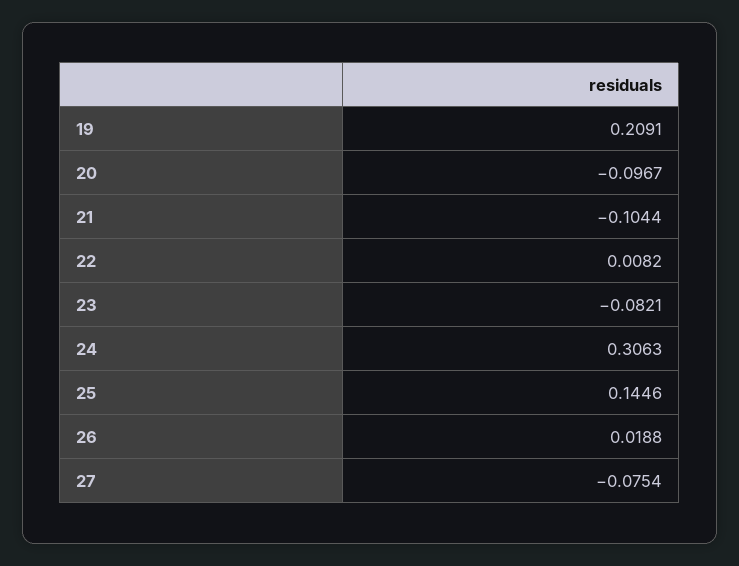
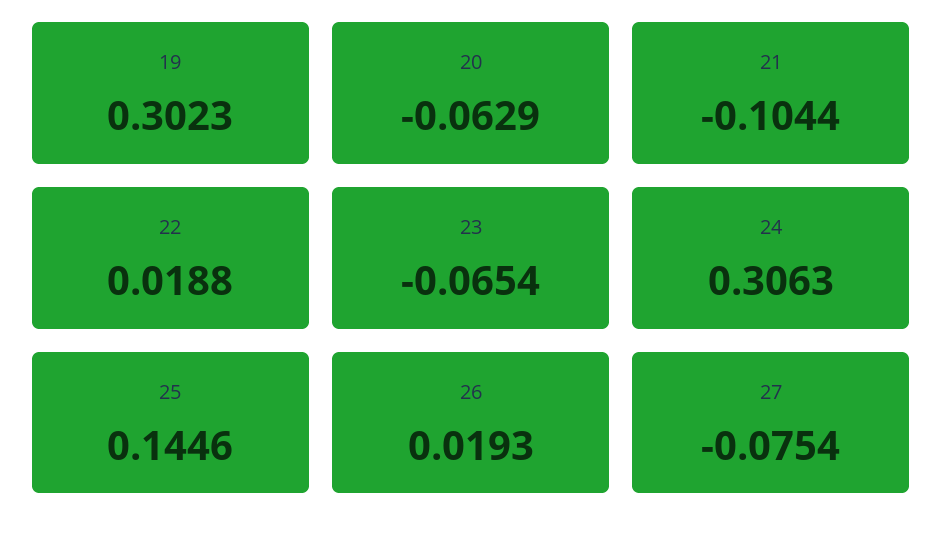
  {
-   "19": 0.2091,
+   "19": 0.3023,
-   "20": -0.0967,
+   "20": -0.0629,
    "21": -0.1044,
-   "22": 0.0082,
+   "22": 0.0188,
-   "23": -0.0821,
+   "23": -0.0654,
    "24": 0.3063,
    "25": 0.1446,
-   "26": 0.0188,
+   "26": 0.0193,
    "27": -0.0754
  }

